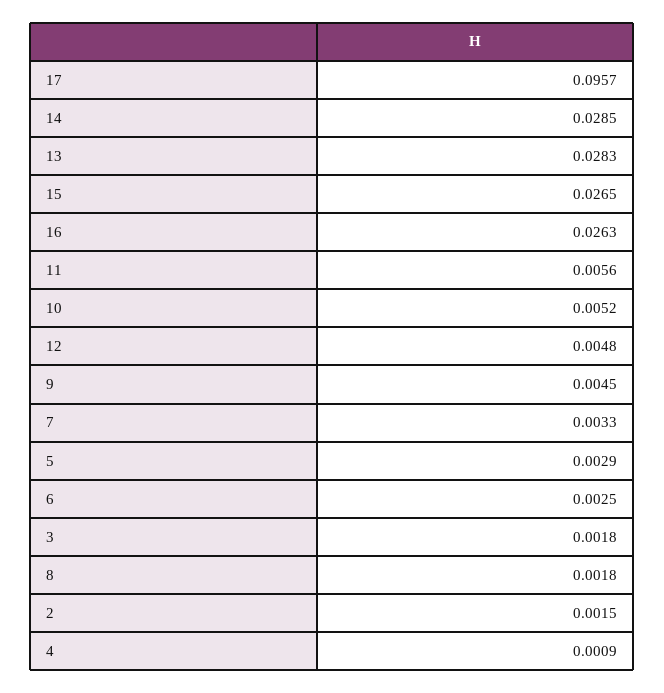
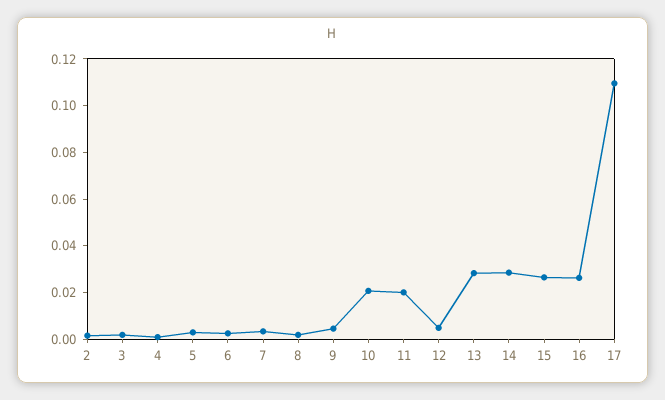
  {
-   "17": 0.0957,
+   "17": 0.11,
    "14": 0.0285,
    "13": 0.0283,
    "15": 0.0265,
    "16": 0.0263,
-   "11": 0.0056,
+   "11": 0.02,
-   "10": 0.0052,
+   "10": 0.02,
    "12": 0.0048,
    "9": 0.0045,
    "7": 0.0033,
    "5": 0.0029,
    "6": 0.0025,
    "3": 0.0018,
    "8": 0.0018,
    "2": 0.0015,
    "4": 0.0009
  }

